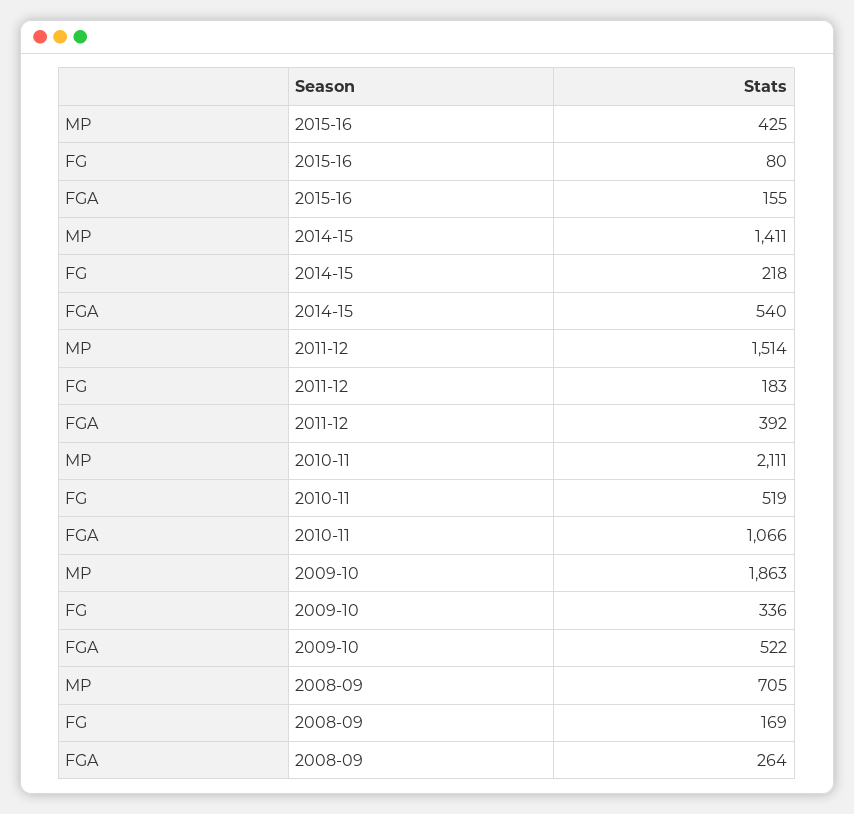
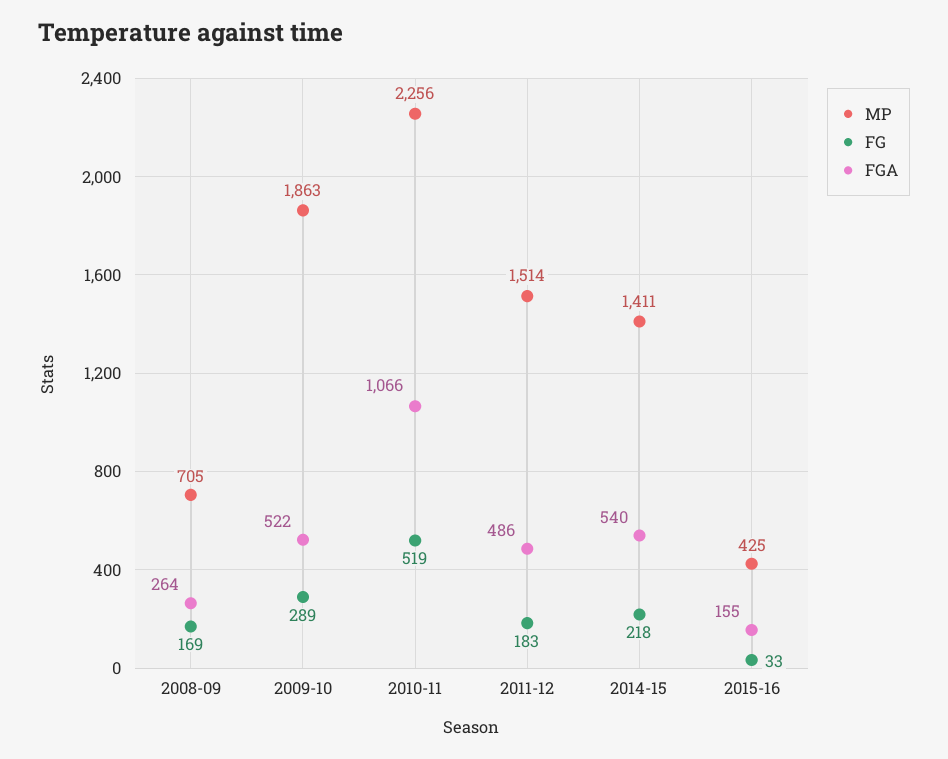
  {
    "MP": {
      "2015-16": 425,
      "2014-15": 1411,
      "2011-12": 1514,
-     "2010-11": 2111,
+     "2010-11": 2256,
      "2009-10": 1863,
      "2008-09": 705
    },
    "FG": {
-     "2015-16": 80,
+     "2015-16": 33,
      "2014-15": 218,
      "2011-12": 183,
      "2010-11": 519,
-     "2009-10": 336,
+     "2009-10": 289,
      "2008-09": 169
    },
    "FGA": {
      "2015-16": 155,
      "2014-15": 540,
-     "2011-12": 392,
+     "2011-12": 486,
      "2010-11": 1066,
      "2009-10": 522,
      "2008-09": 264
    }
  }

